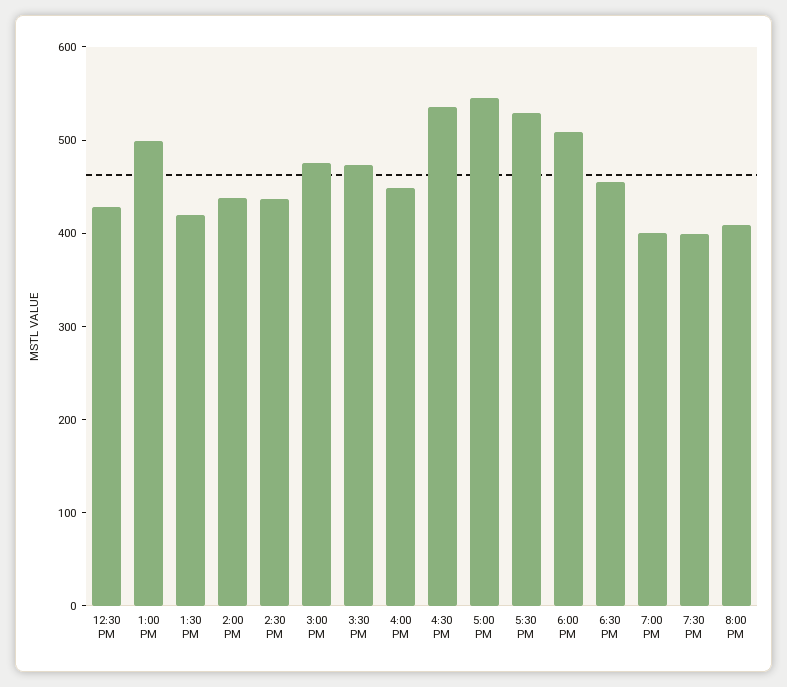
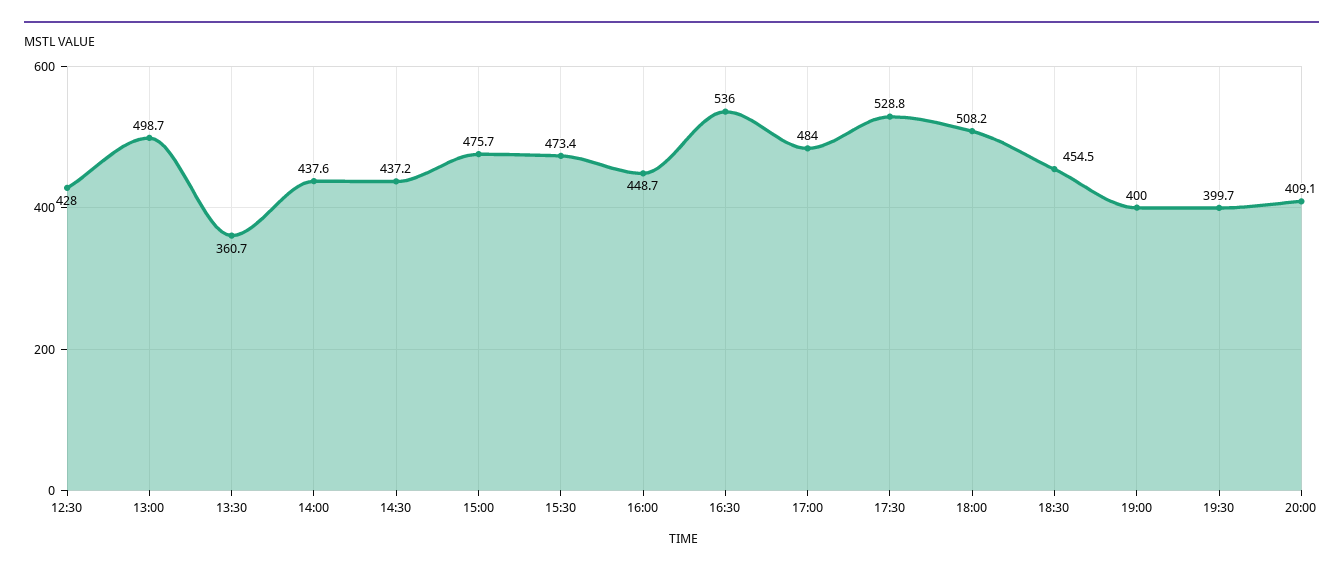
  {
    "12:30 PM": 428,
    "1:00 PM": 498.7,
-   "1:30 PM": 420,
+   "1:30 PM": 360.7,
    "2:00 PM": 437.6,
    "2:30 PM": 437.2,
    "3:00 PM": 475.7,
    "3:30 PM": 473.4,
    "4:00 PM": 448.7,
    "4:30 PM": 536,
-   "5:00 PM": 540,
+   "5:00 PM": 484,
    "5:30 PM": 528.8,
    "6:00 PM": 508.2,
    "6:30 PM": 454.5,
    "7:00 PM": 400,
    "7:30 PM": 399.7,
    "8:00 PM": 409.1
  }

